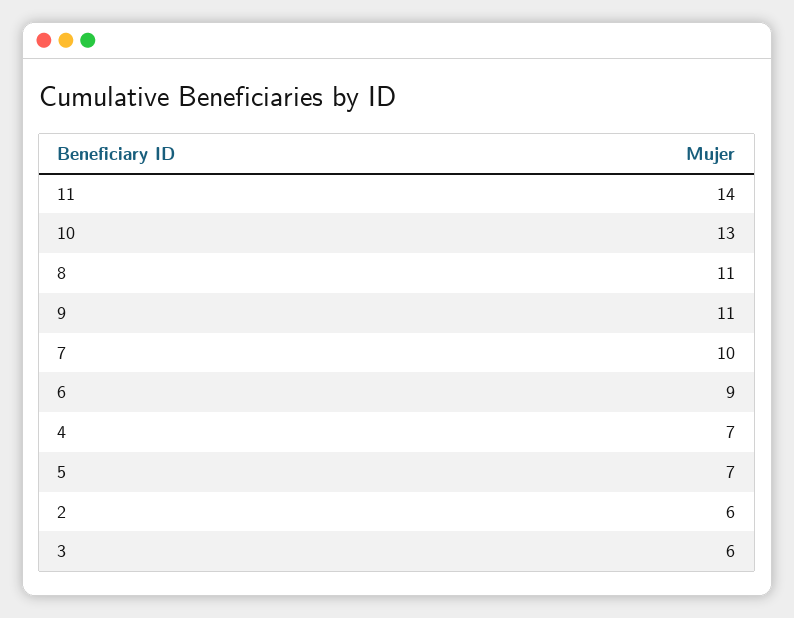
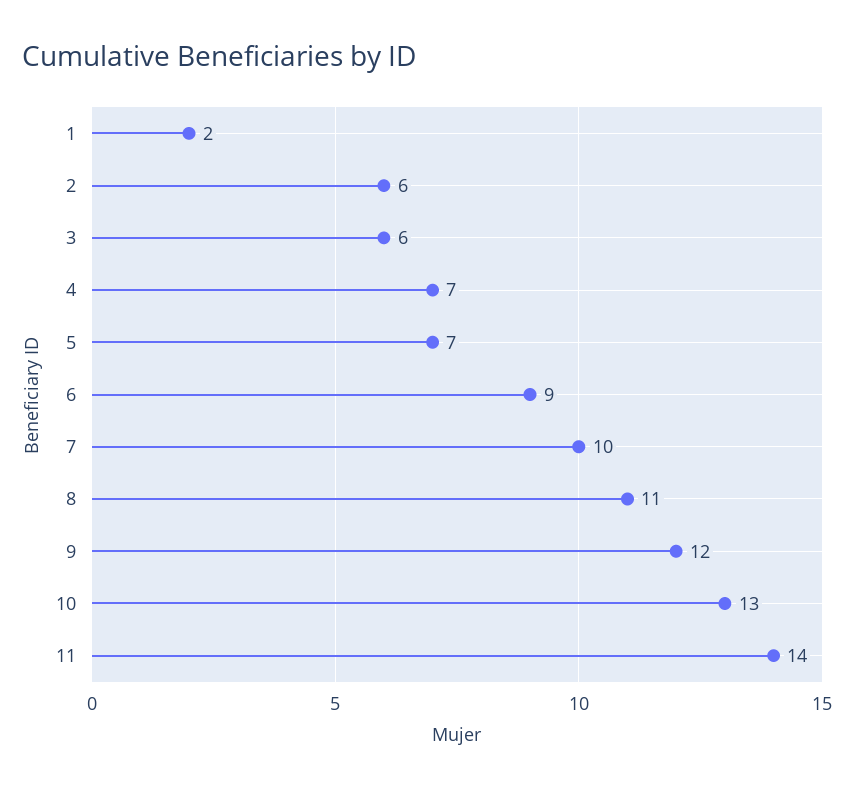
  {
    "11": 14,
    "10": 13,
    "8": 11,
-   "9": 11,
+   "9": 12,
    "7": 10,
    "6": 9,
    "4": 7,
    "5": 7,
    "2": 6,
-   "3": 6
+   "3": 6,
+   "1": 2
  }

